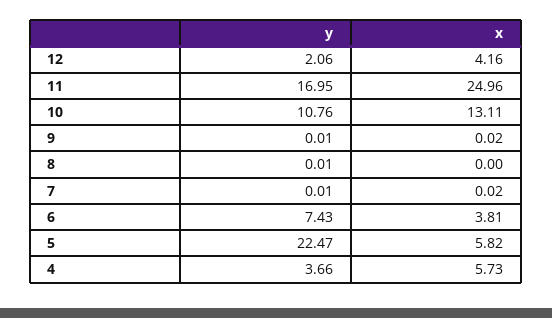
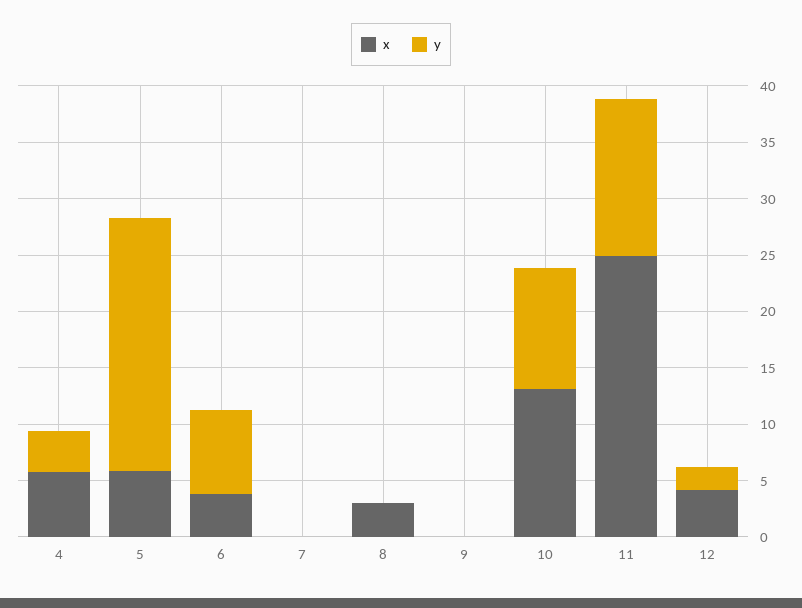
  {
    "y": {
      "12": 2.06,
-     "11": 16.95,
+     "11": 14,
      "10": 10.76,
      "9": 0.01,
      "8": 0.01,
      "7": 0.01,
      "6": 7.43,
      "5": 22.47,
      "4": 3.66
    },
    "x": {
      "12": 4.16,
      "11": 24.96,
      "10": 13.11,
      "9": 0.02,
-     "8": 0,
+     "8": 3,
      "7": 0.02,
      "6": 3.81,
      "5": 5.82,
      "4": 5.73
    }
  }

